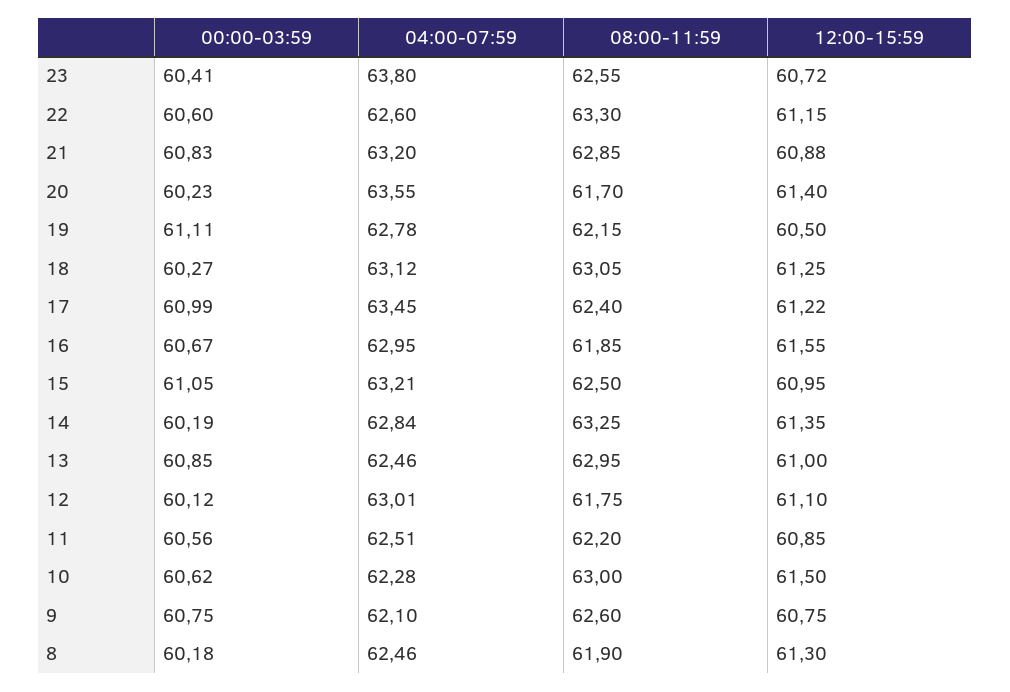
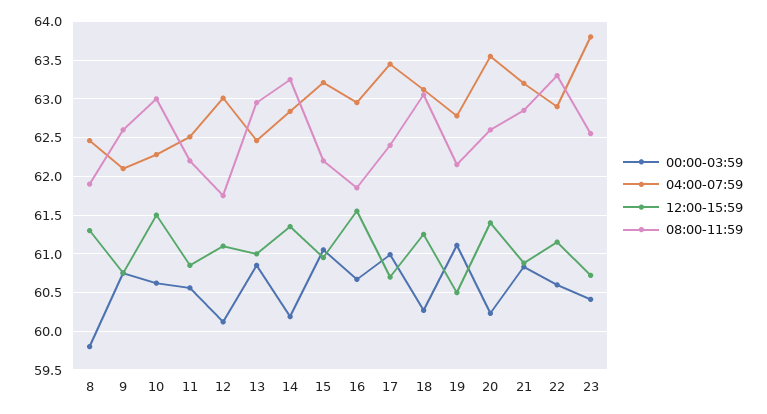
  {
    "00:00-03:59": {
      "23": 60.41,
      "22": 60.6,
      "21": 60.83,
      "20": 60.23,
      "19": 61.11,
      "18": 60.27,
      "17": 60.99,
      "16": 60.67,
      "15": 61.05,
      "14": 60.19,
      "13": 60.85,
      "12": 60.12,
      "11": 60.56,
      "10": 60.62,
      "9": 60.75,
-     "8": 60.18
+     "8": 59.8
    },
    "04:00-07:59": {
      "23": 63.8,
-     "22": 62.6,
+     "22": 62.9,
      "21": 63.2,
      "20": 63.55,
      "19": 62.78,
      "18": 63.12,
      "17": 63.45,
      "16": 62.95,
      "15": 63.21,
      "14": 62.84,
      "13": 62.46,
      "12": 63.01,
      "11": 62.51,
      "10": 62.28,
      "9": 62.1,
      "8": 62.46
    },
    "08:00-11:59": {
      "23": 62.55,
      "22": 63.3,
      "21": 62.85,
-     "20": 61.7,
+     "20": 62.6,
      "19": 62.15,
      "18": 63.05,
      "17": 62.4,
      "16": 61.85,
-     "15": 62.5,
+     "15": 62.2,
      "14": 63.25,
      "13": 62.95,
      "12": 61.75,
      "11": 62.2,
      "10": 63,
      "9": 62.6,
      "8": 61.9
    },
    "12:00-15:59": {
      "23": 60.72,
      "22": 61.15,
      "21": 60.88,
      "20": 61.4,
      "19": 60.5,
      "18": 61.25,
-     "17": 61.22,
+     "17": 60.7,
      "16": 61.55,
      "15": 60.95,
      "14": 61.35,
      "13": 61,
      "12": 61.1,
      "11": 60.85,
      "10": 61.5,
      "9": 60.75,
      "8": 61.3
    }
  }

